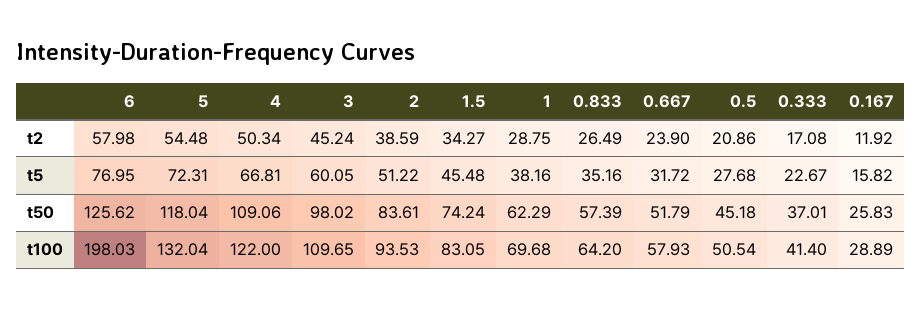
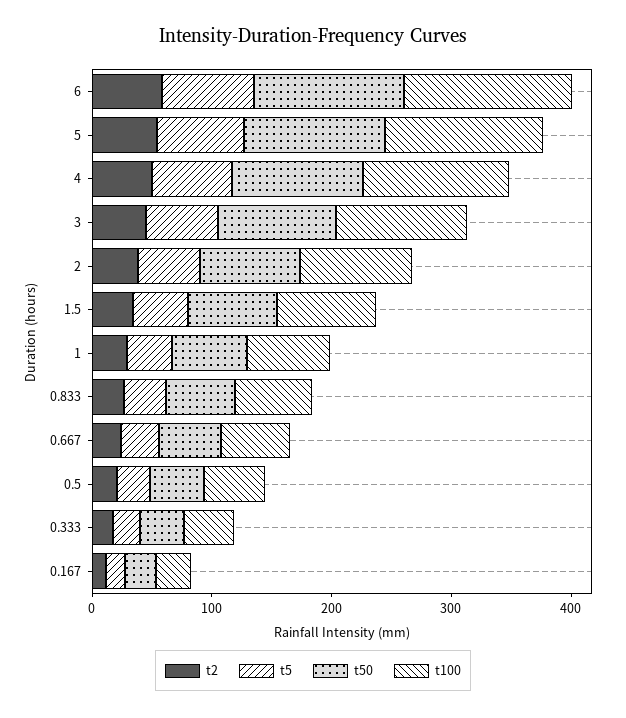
  {
    "t2": {
      "6": 57.98,
      "5": 54.48,
      "4": 50.34,
      "3": 45.24,
      "2": 38.59,
      "1.5": 34.27,
      "1": 28.75,
      "0.833": 26.49,
      "0.667": 23.9,
      "0.5": 20.86,
      "0.333": 17.08,
      "0.167": 11.92
    },
    "t5": {
      "6": 76.95,
      "5": 72.31,
      "4": 66.81,
      "3": 60.05,
      "2": 51.22,
      "1.5": 45.48,
      "1": 38.16,
      "0.833": 35.16,
      "0.667": 31.72,
      "0.5": 27.68,
      "0.333": 22.67,
      "0.167": 15.82
    },
    "t50": {
      "6": 125.62,
      "5": 118.04,
      "4": 109.06,
      "3": 98.02,
      "2": 83.61,
      "1.5": 74.24,
      "1": 62.29,
      "0.833": 57.39,
      "0.667": 51.79,
      "0.5": 45.18,
      "0.333": 37.01,
      "0.167": 25.83
    },
    "t100": {
-     "6": 198.03,
+     "6": 140,
      "5": 132.04,
      "4": 122,
      "3": 109.65,
      "2": 93.53,
      "1.5": 83.05,
      "1": 69.68,
      "0.833": 64.2,
      "0.667": 57.93,
      "0.5": 50.54,
      "0.333": 41.4,
      "0.167": 28.89
    }
  }

